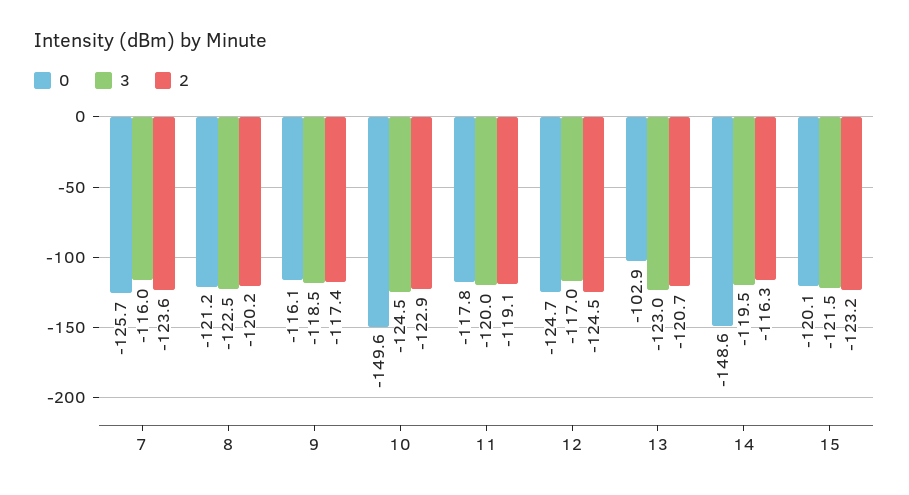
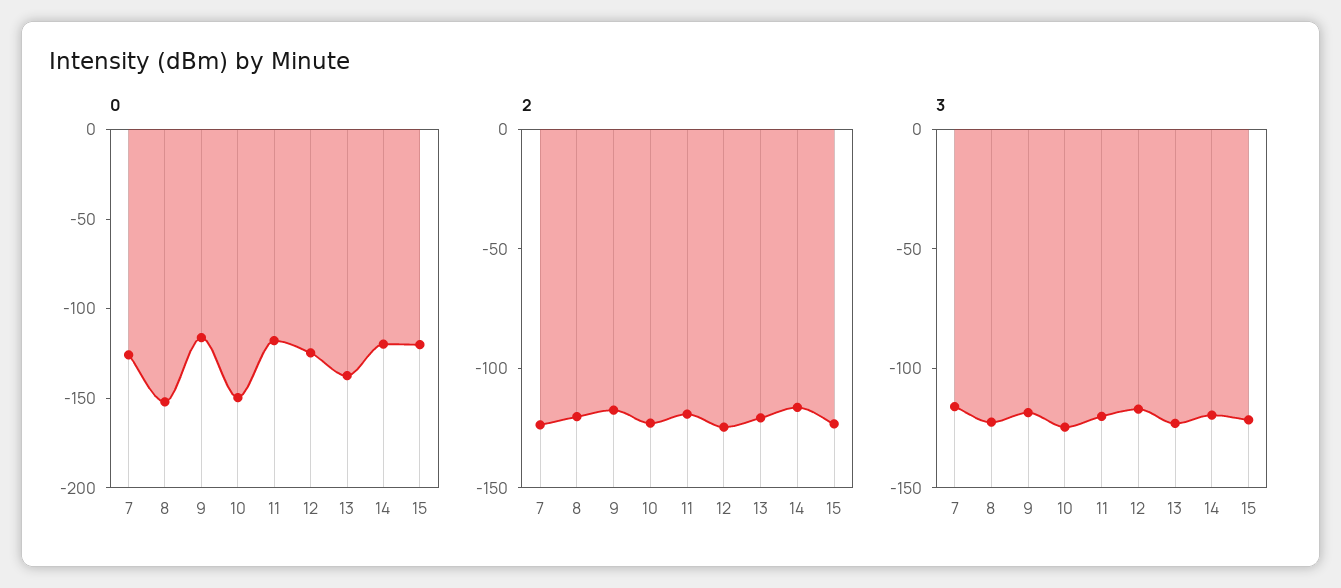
  {
    "0": {
      "7": -125.7,
-     "8": -121.2,
+     "8": -150,
      "9": -116.1,
      "10": -149.6,
      "11": -117.8,
      "12": -124.7,
-     "13": -102.9,
+     "13": -140,
-     "14": -148.6,
+     "14": -120,
      "15": -120.1
    },
    "3": {
      "7": -116,
      "8": -122.5,
      "9": -118.5,
      "10": -124.5,
      "11": -120,
      "12": -117,
      "13": -123,
      "14": -119.5,
      "15": -121.5
    },
    "2": {
      "7": -123.6,
      "8": -120.2,
      "9": -117.4,
      "10": -122.9,
      "11": -119.1,
      "12": -124.5,
      "13": -120.7,
      "14": -116.3,
      "15": -123.2
    }
  }

